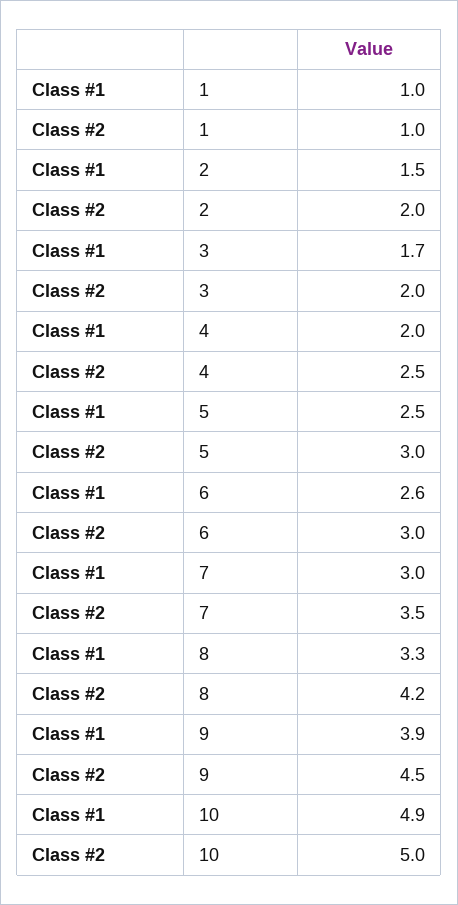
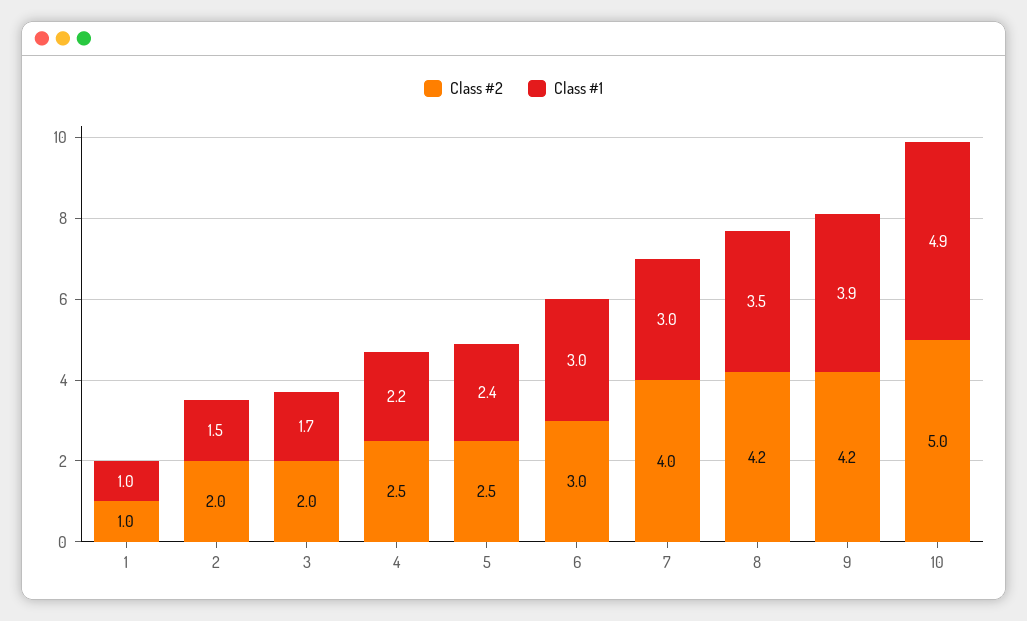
  {
    "Class #1": {
      "1": 1,
      "2": 1.5,
      "3": 1.7,
-     "4": 2,
+     "4": 2.2,
-     "5": 2.5,
+     "5": 2.4,
-     "6": 2.6,
+     "6": 3,
      "7": 3,
-     "8": 3.3,
+     "8": 3.5,
      "9": 3.9,
      "10": 4.9
    },
    "Class #2": {
      "1": 1,
      "2": 2,
      "3": 2,
      "4": 2.5,
-     "5": 3,
+     "5": 2.5,
      "6": 3,
-     "7": 3.5,
+     "7": 4,
      "8": 4.2,
-     "9": 4.5,
+     "9": 4.2,
      "10": 5
    }
  }

